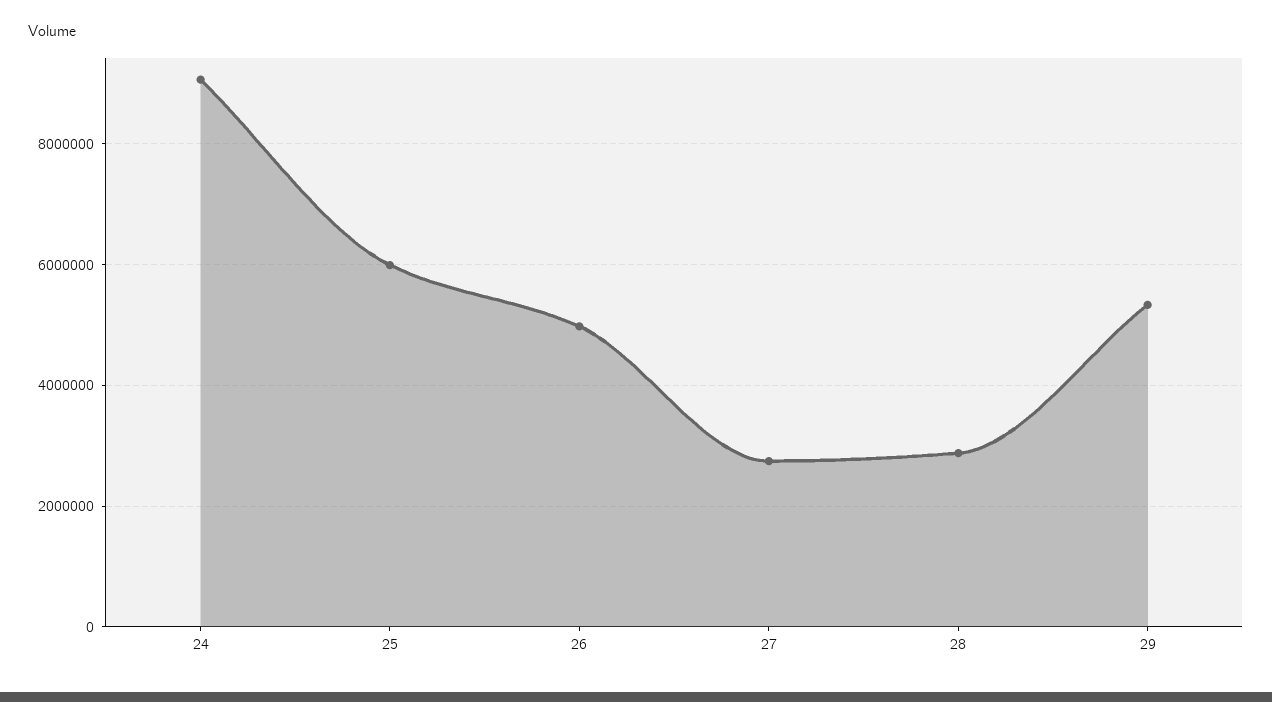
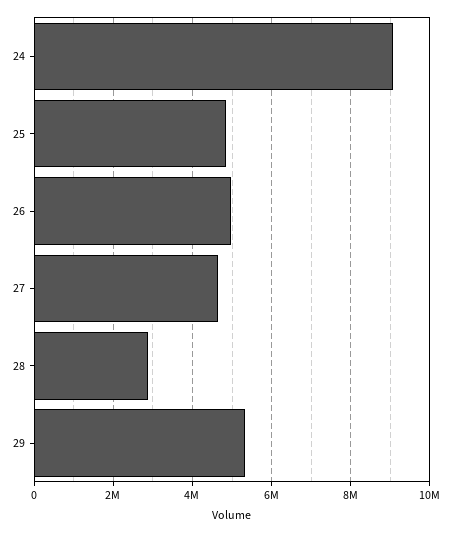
  {
    "24": 9000000,
-   "25": 6000000,
+   "25": 4800000,
    "26": 5000000,
-   "27": 2800000,
+   "27": 4600000,
    "28": 2800000,
    "29": 5400000
  }

